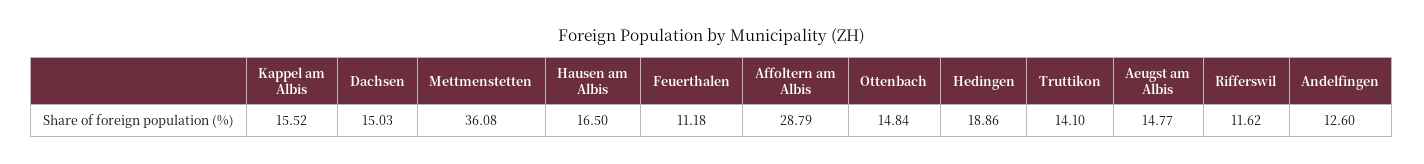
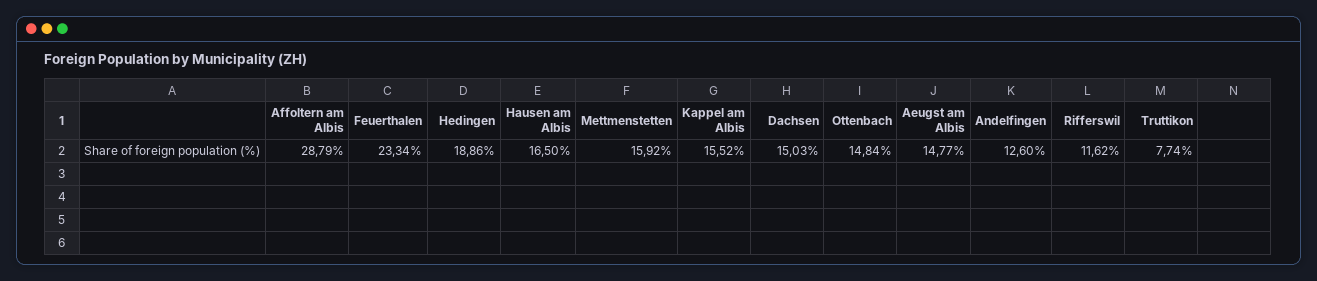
  {
    "Kappel am Albis": 15.52,
    "Dachsen": 15.03,
-   "Mettmenstetten": 36.08,
+   "Mettmenstetten": 15.92,
    "Hausen am Albis": 16.5,
-   "Feuerthalen": 11.18,
+   "Feuerthalen": 23.34,
    "Affoltern am Albis": 28.79,
    "Ottenbach": 14.84,
    "Hedingen": 18.86,
-   "Truttikon": 14.1,
+   "Truttikon": 7.74,
    "Aeugst am Albis": 14.77,
    "Rifferswil": 11.62,
    "Andelfingen": 12.6
  }

